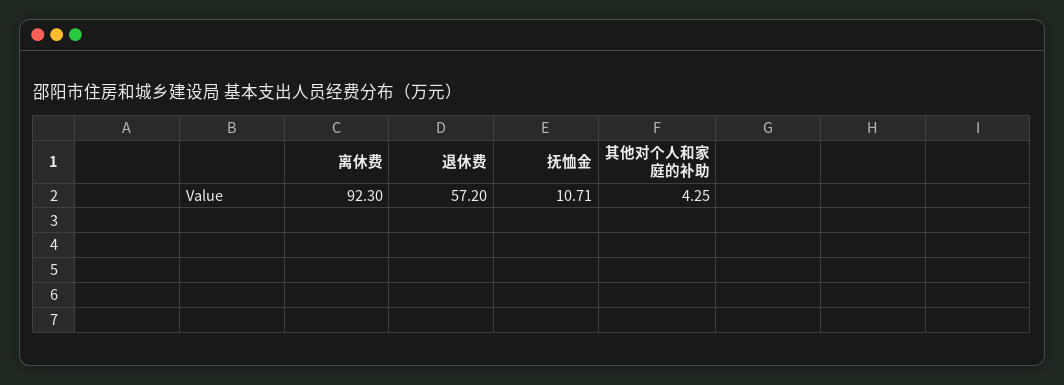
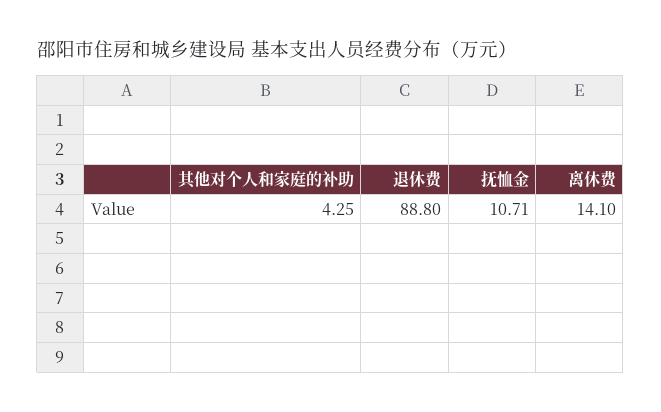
  {
-   "离休费": 92.3,
+   "离休费": 14.1,
-   "退休费": 57.2,
+   "退休费": 88.8,
    "抚恤金": 10.71,
    "其他对个人和家庭的补助": 4.25
  }

